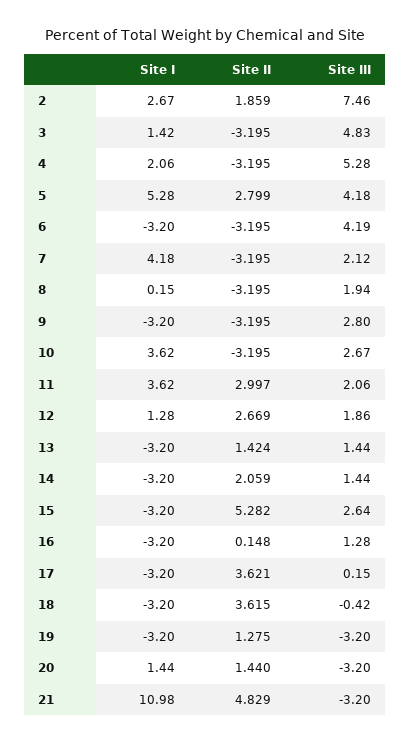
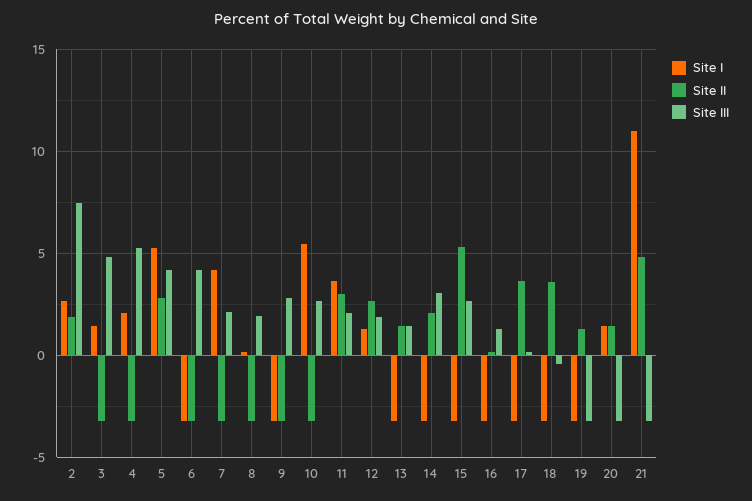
  {
    "Site I": {
      "2": 2.67,
      "3": 1.42,
      "4": 2.06,
      "5": 5.28,
      "6": -3.2,
      "7": 4.18,
      "8": 0.15,
      "9": -3.2,
-     "10": 3.62,
+     "10": 5.5,
      "11": 3.62,
      "12": 1.28,
      "13": -3.2,
      "14": -3.2,
      "15": -3.2,
      "16": -3.2,
      "17": -3.2,
      "18": -3.2,
      "19": -3.2,
      "20": 1.44,
      "21": 10.98
    },
    "Site II": {
      "2": 1.859,
      "3": -3.195,
      "4": -3.195,
      "5": 2.799,
      "6": -3.195,
      "7": -3.195,
      "8": -3.195,
      "9": -3.195,
      "10": -3.195,
      "11": 2.997,
      "12": 2.669,
      "13": 1.424,
      "14": 2.059,
      "15": 5.282,
      "16": 0.148,
      "17": 3.621,
      "18": 3.615,
      "19": 1.275,
      "20": 1.44,
      "21": 4.829
    },
    "Site III": {
      "2": 7.46,
      "3": 4.83,
      "4": 5.28,
      "5": 4.18,
      "6": 4.19,
      "7": 2.12,
      "8": 1.94,
      "9": 2.8,
      "10": 2.67,
      "11": 2.06,
      "12": 1.86,
      "13": 1.44,
-     "14": 1.44,
+     "14": 3,
      "15": 2.64,
      "16": 1.28,
      "17": 0.15,
      "18": -0.42,
      "19": -3.2,
      "20": -3.2,
      "21": -3.2
    }
  }

